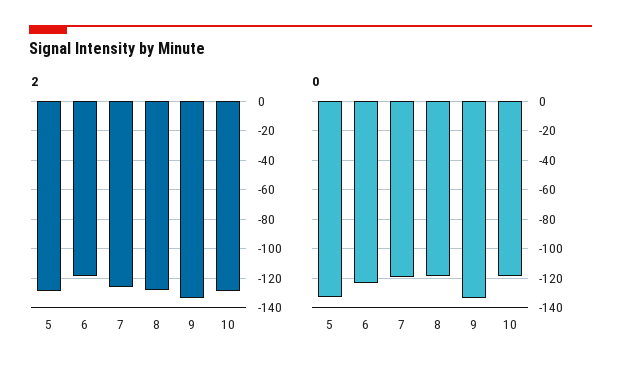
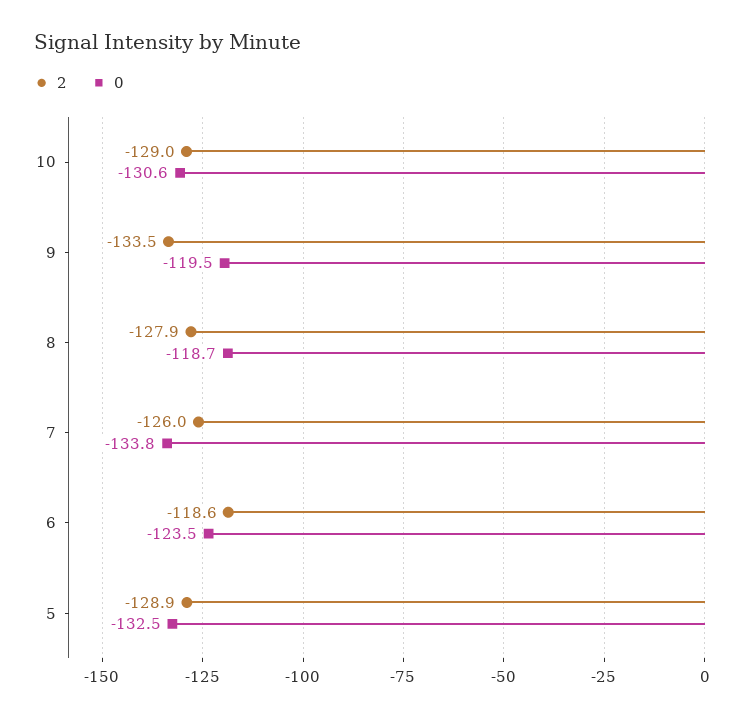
  {
    "2": {
      "5": -128.9,
      "6": -118.6,
      "7": -126,
      "8": -127.9,
      "9": -133.5,
      "10": -129
    },
    "0": {
      "5": -132.5,
      "6": -123.5,
-     "7": -120,
+     "7": -133.8,
      "8": -118.7,
-     "9": -135,
+     "9": -119.5,
-     "10": -120
+     "10": -130.6
    }
  }

